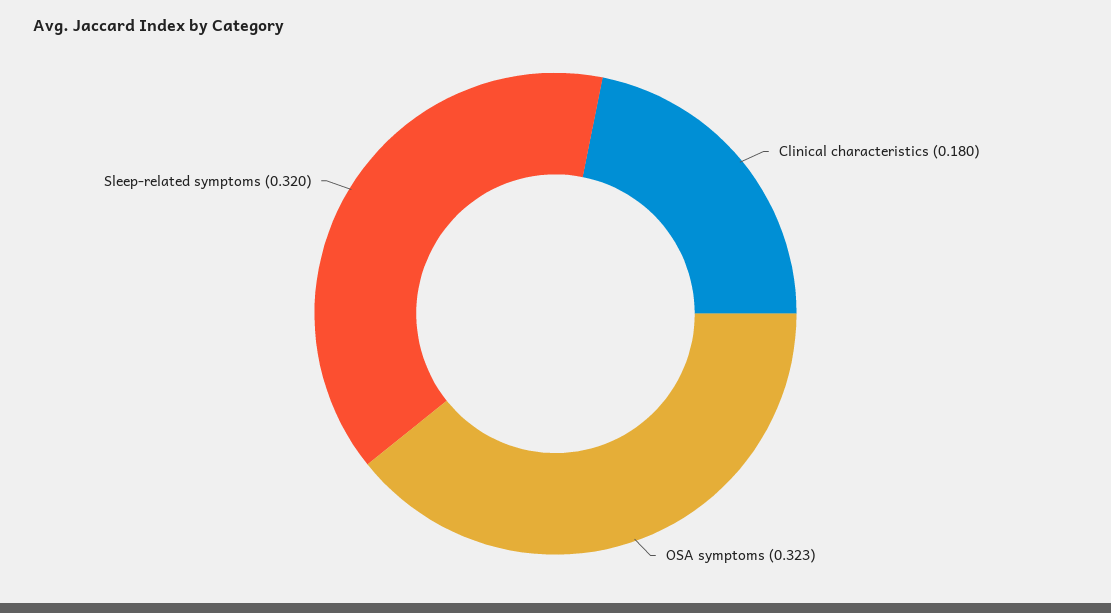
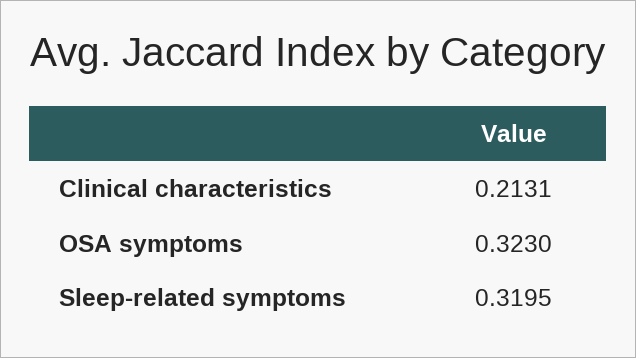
  {
-   "Clinical characteristics": 0.18,
+   "Clinical characteristics": 0.2131,
    "OSA symptoms": 0.323,
    "Sleep-related symptoms": 0.3195
  }

